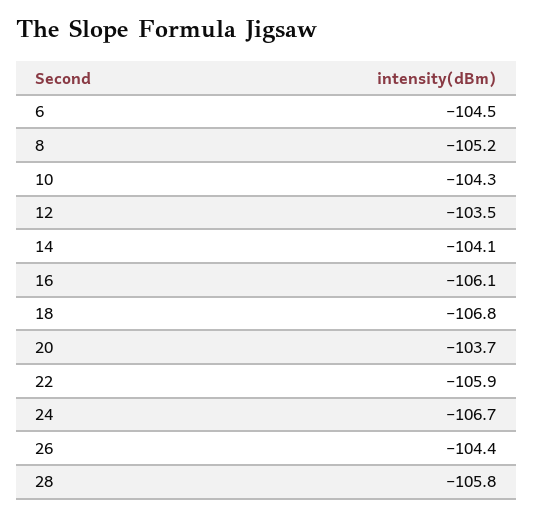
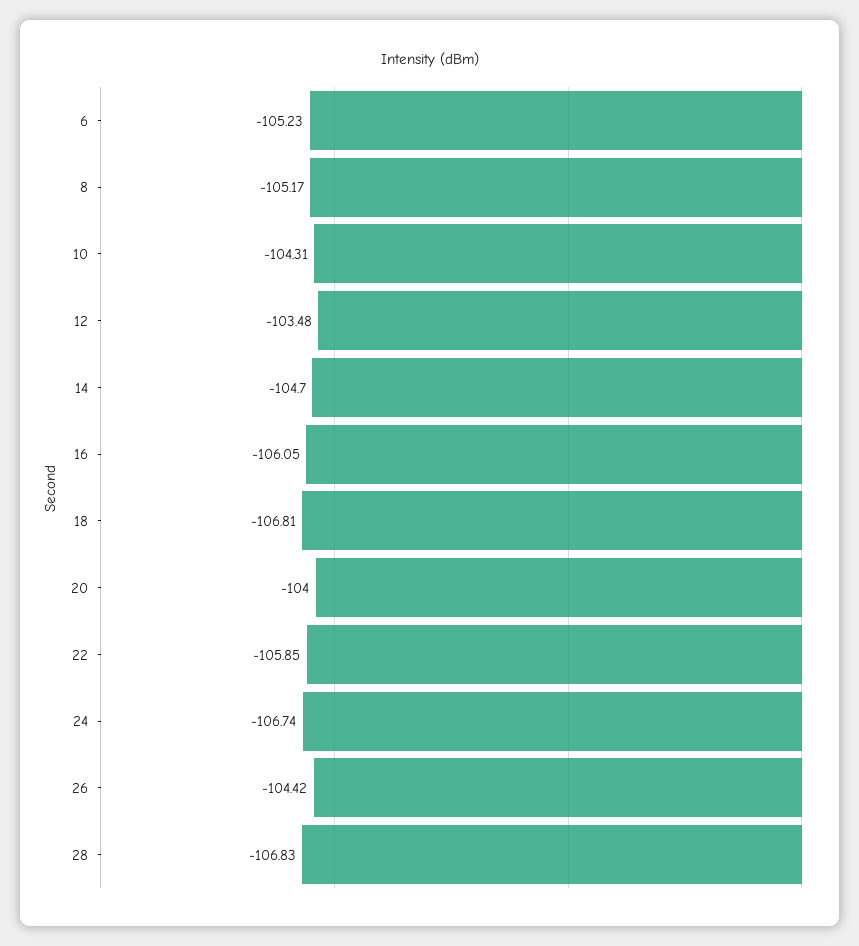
  {
-   "6": -104.5,
+   "6": -105.23,
    "8": -105.17,
    "10": -104.31,
    "12": -103.48,
-   "14": -104.1,
+   "14": -104.7,
    "16": -106.05,
    "18": -106.81,
-   "20": -103.7,
+   "20": -104,
    "22": -105.85,
    "24": -106.74,
    "26": -104.42,
-   "28": -105.8
+   "28": -106.83
  }

